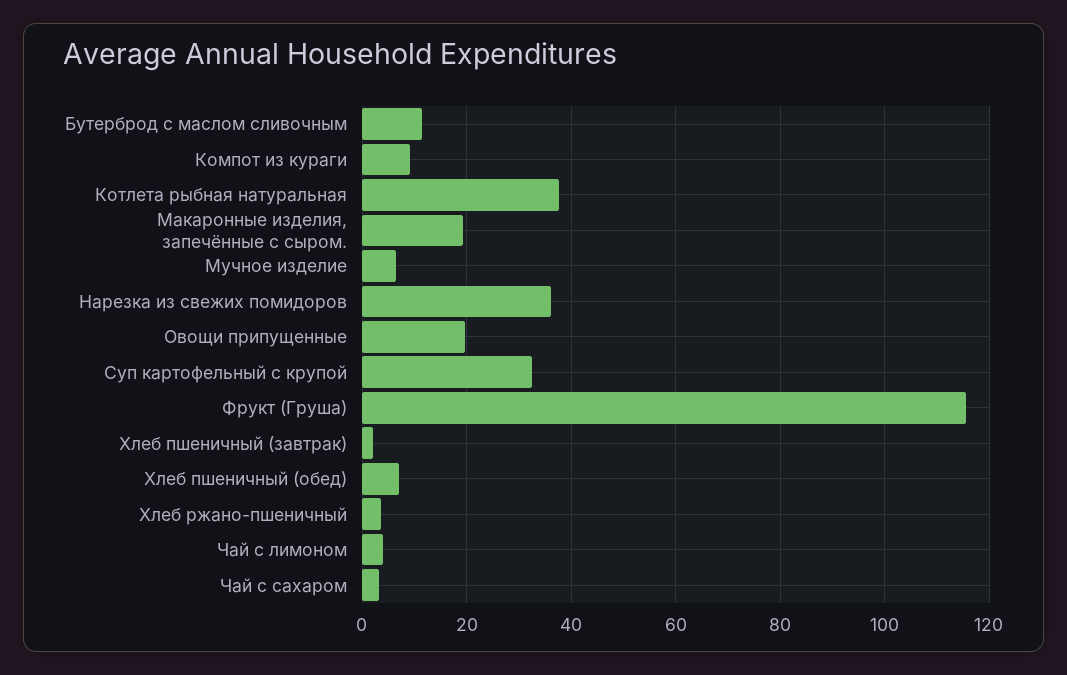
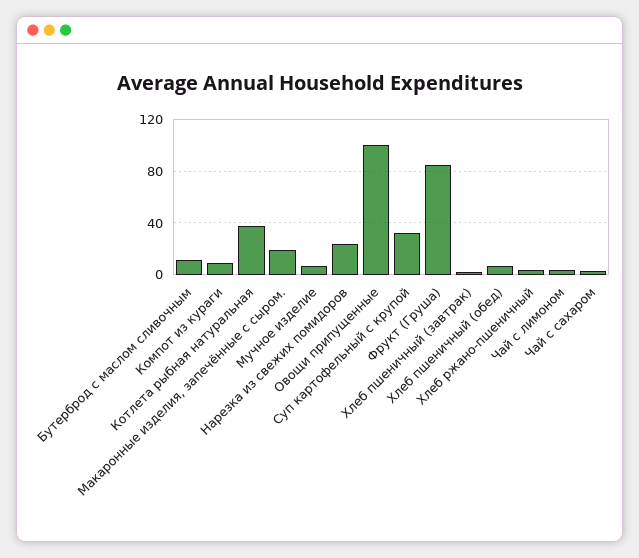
  {
    "Бутерброд с маслом сливочным": 12,
    "Компот из кураги": 10,
    "Котлета рыбная натуральная": 38,
    "Макаронные изделия, запечённые с сыром.": 20,
    "Мучное изделие": 6,
-   "Нарезка из свежих помидоров": 36,
+   "Нарезка из свежих помидоров": 25,
-   "Овощи припущенные": 20,
+   "Овощи припущенные": 100,
    "Суп картофельный с крупой": 32,
-   "Фрукт (Груша)": 116,
+   "Фрукт (Груша)": 85,
    "Хлеб пшеничный (завтрак)": 2,
    "Хлеб пшеничный (обед)": 6,
    "Хлеб ржано-пшеничный": 4,
    "Чай с лимоном": 4,
    "Чай с сахаром": 4
  }

